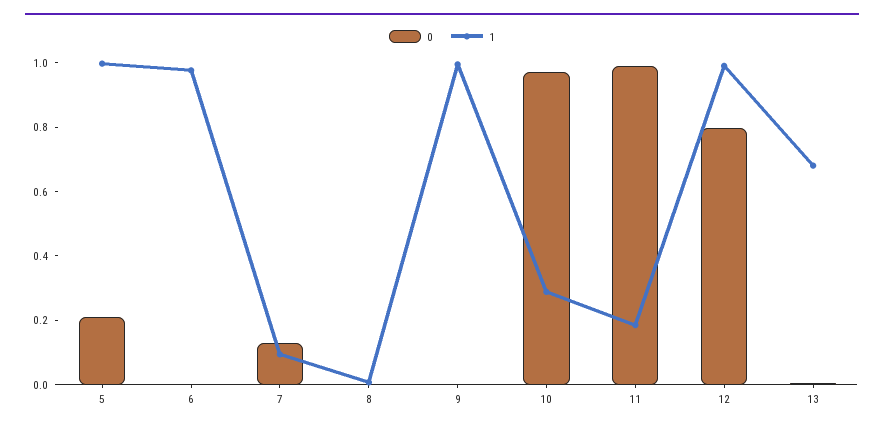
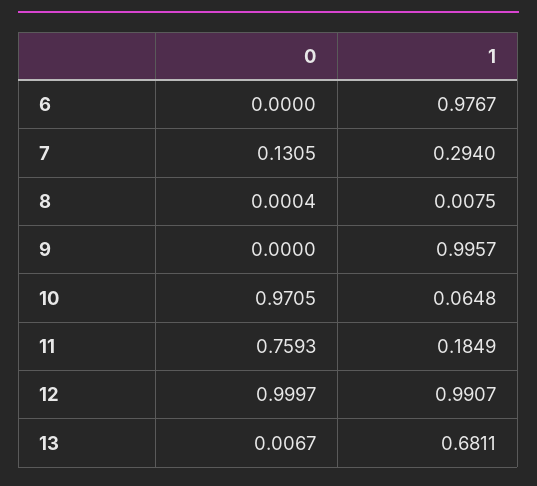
  {
    "0": {
-     "5": 0.2,
      "6": 0,
      "7": 0.1305,
      "8": 0.0004,
      "9": 0,
      "10": 0.9705,
-     "11": 1,
+     "11": 0.7593,
-     "12": 0.8,
+     "12": 0.9997,
      "13": 0.0067
    },
    "1": {
-     "5": 1,
      "6": 0.9767,
-     "7": 0.1,
+     "7": 0.294,
      "8": 0.0075,
      "9": 0.9957,
-     "10": 0.3,
+     "10": 0.0648,
      "11": 0.1849,
      "12": 0.9907,
      "13": 0.6811
    }
  }

